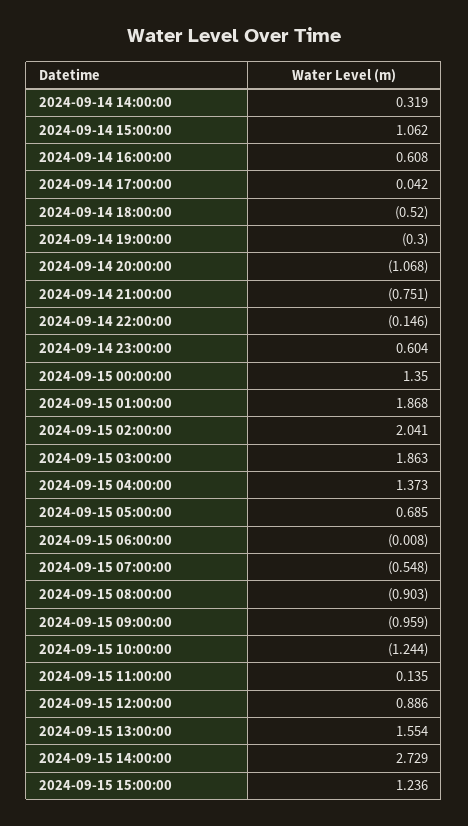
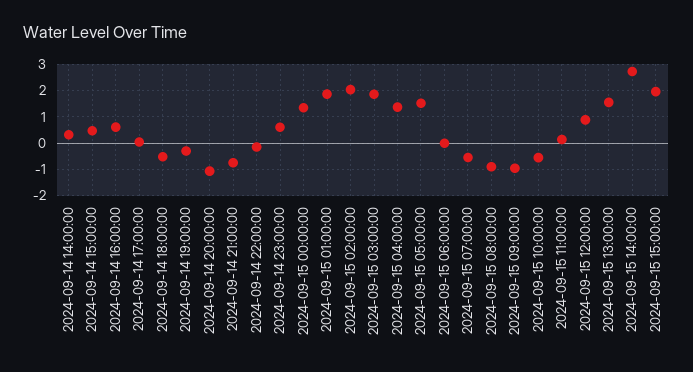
  {
    "2024-09-14 14:00:00": 0.319,
-   "2024-09-14 15:00:00": 1.062,
+   "2024-09-14 15:00:00": 0.5,
    "2024-09-14 16:00:00": 0.608,
    "2024-09-14 17:00:00": 0.042,
    "2024-09-14 18:00:00": -0.52,
    "2024-09-14 19:00:00": -0.3,
    "2024-09-14 20:00:00": -1.068,
    "2024-09-14 21:00:00": -0.751,
    "2024-09-14 22:00:00": -0.146,
    "2024-09-14 23:00:00": 0.604,
    "2024-09-15 00:00:00": 1.35,
    "2024-09-15 01:00:00": 1.868,
    "2024-09-15 02:00:00": 2.041,
    "2024-09-15 03:00:00": 1.863,
    "2024-09-15 04:00:00": 1.373,
-   "2024-09-15 05:00:00": 0.685,
+   "2024-09-15 05:00:00": 1.5,
    "2024-09-15 06:00:00": -0.008,
    "2024-09-15 07:00:00": -0.548,
    "2024-09-15 08:00:00": -0.903,
    "2024-09-15 09:00:00": -0.959,
-   "2024-09-15 10:00:00": -1.244,
+   "2024-09-15 10:00:00": -0.5,
    "2024-09-15 11:00:00": 0.135,
    "2024-09-15 12:00:00": 0.886,
    "2024-09-15 13:00:00": 1.554,
    "2024-09-15 14:00:00": 2.729,
-   "2024-09-15 15:00:00": 1.236
+   "2024-09-15 15:00:00": 2
  }

